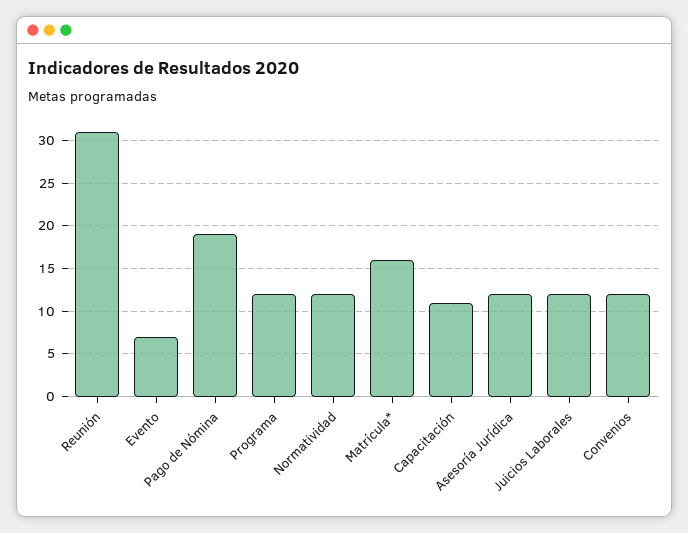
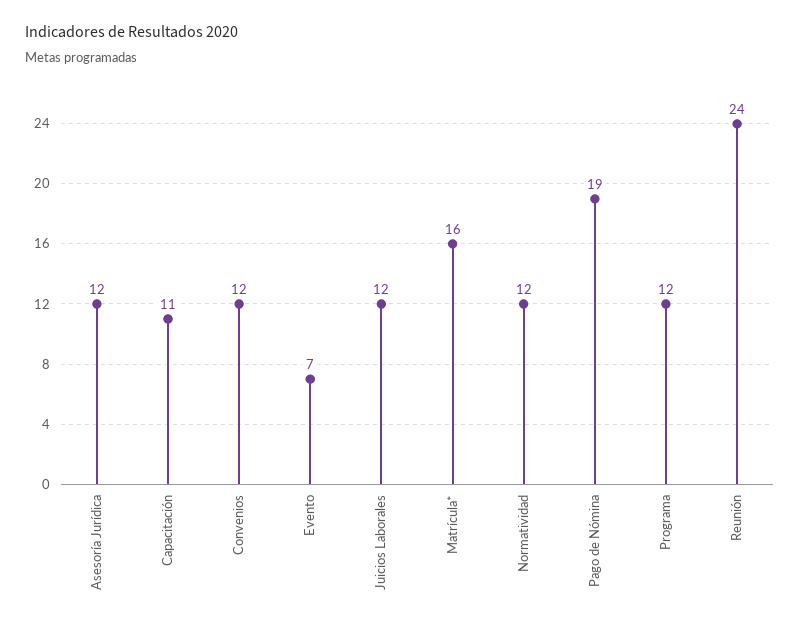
  {
-   "Reunión": 31,
+   "Reunión": 24,
    "Evento": 7,
    "Pago de Nómina": 19,
    "Programa": 12,
    "Normatividad": 12,
    "Matrícula*": 16,
    "Capacitación": 11,
    "Asesoría Jurídica": 12,
    "Juicios Laborales": 12,
    "Convenios": 12
  }

